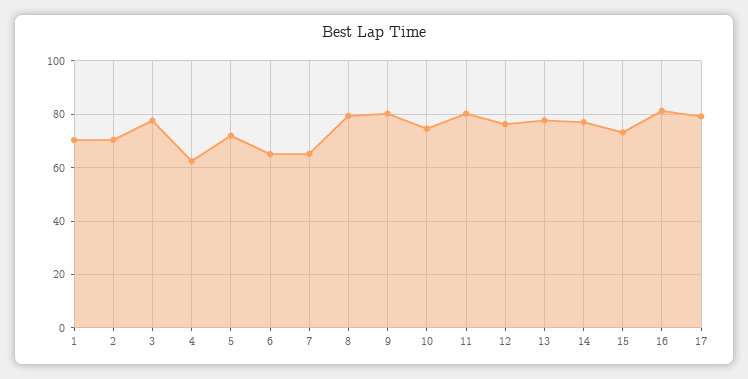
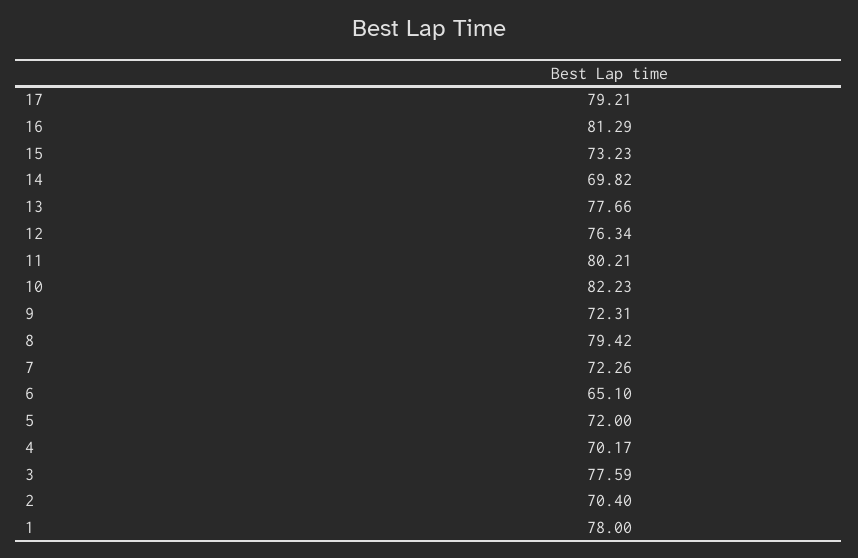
  {
-   "1": 70,
+   "1": 78,
    "2": 70.4,
    "3": 77.59,
-   "4": 62.5,
+   "4": 70.17,
    "5": 72,
    "6": 65.1,
-   "7": 65,
+   "7": 72.26,
    "8": 79.42,
-   "9": 80,
+   "9": 72.31,
-   "10": 75,
+   "10": 82.23,
    "11": 80.21,
    "12": 76.34,
    "13": 77.66,
-   "14": 77.5,
+   "14": 69.82,
    "15": 73.23,
    "16": 81.29,
    "17": 79.21
  }

